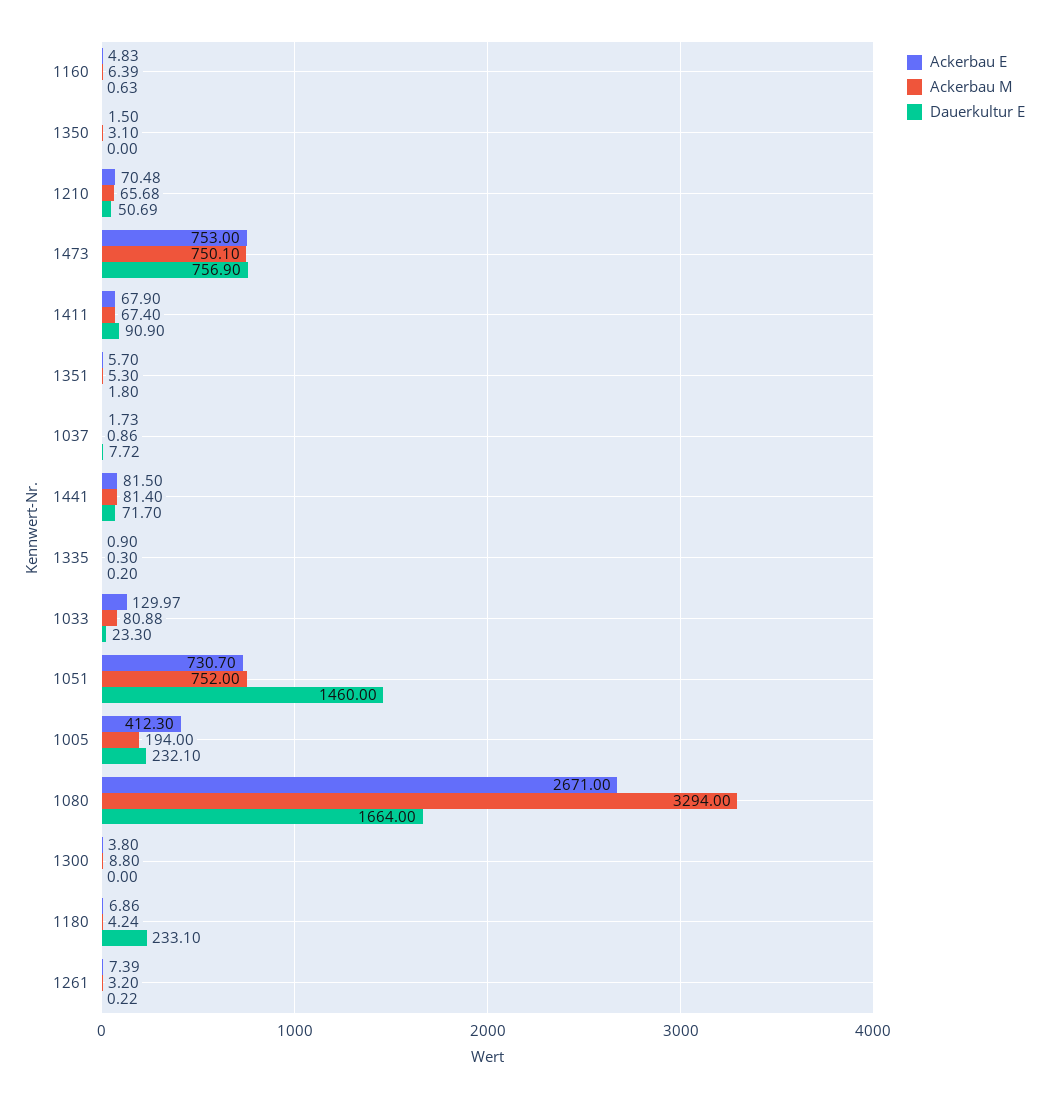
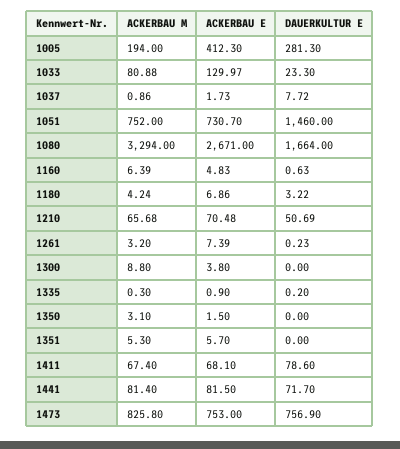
  {
    "Ackerbau E": {
      "1160": 4.83,
      "1350": 1.5,
      "1210": 70.48,
      "1473": 753,
-     "1411": 67.9,
+     "1411": 68.1,
      "1351": 5.7,
      "1037": 1.73,
      "1441": 81.5,
      "1335": 0.9,
      "1033": 129.97,
      "1051": 730.7,
      "1005": 412.3,
      "1080": 2671,
      "1300": 3.8,
      "1180": 6.86,
      "1261": 7.39
    },
    "Ackerbau M": {
      "1160": 6.39,
      "1350": 3.1,
      "1210": 65.68,
-     "1473": 750.1,
+     "1473": 825.8,
      "1411": 67.4,
      "1351": 5.3,
      "1037": 0.86,
      "1441": 81.4,
      "1335": 0.3,
      "1033": 80.88,
      "1051": 752,
      "1005": 194,
      "1080": 3294,
      "1300": 8.8,
      "1180": 4.24,
      "1261": 3.2
    },
    "Dauerkultur E": {
      "1160": 0.63,
      "1350": 0,
      "1210": 50.69,
      "1473": 756.9,
-     "1411": 90.9,
+     "1411": 78.6,
-     "1351": 1.8,
+     "1351": 0,
      "1037": 7.72,
      "1441": 71.7,
      "1335": 0.2,
      "1033": 23.3,
      "1051": 1460,
-     "1005": 232.1,
+     "1005": 281.3,
      "1080": 1664,
      "1300": 0,
-     "1180": 233.1,
+     "1180": 3.22,
-     "1261": 0.22
+     "1261": 0.23
    }
  }

